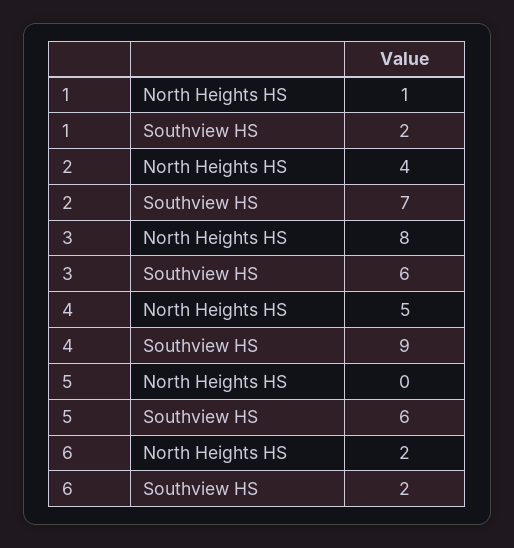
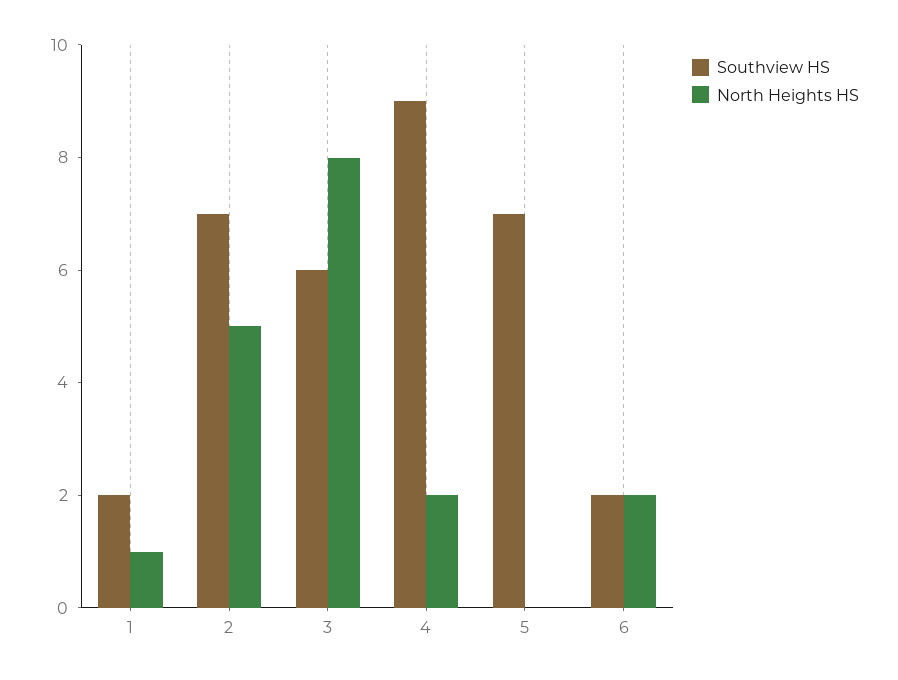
  {
    "North Heights HS": {
      "1": 1,
-     "2": 4,
+     "2": 5,
      "3": 8,
-     "4": 5,
+     "4": 2,
      "5": 0,
      "6": 2
    },
    "Southview HS": {
      "1": 2,
      "2": 7,
      "3": 6,
      "4": 9,
-     "5": 6,
+     "5": 7,
      "6": 2
    }
  }

